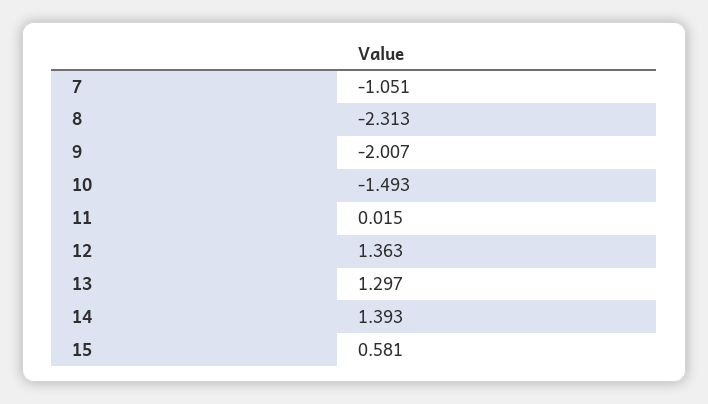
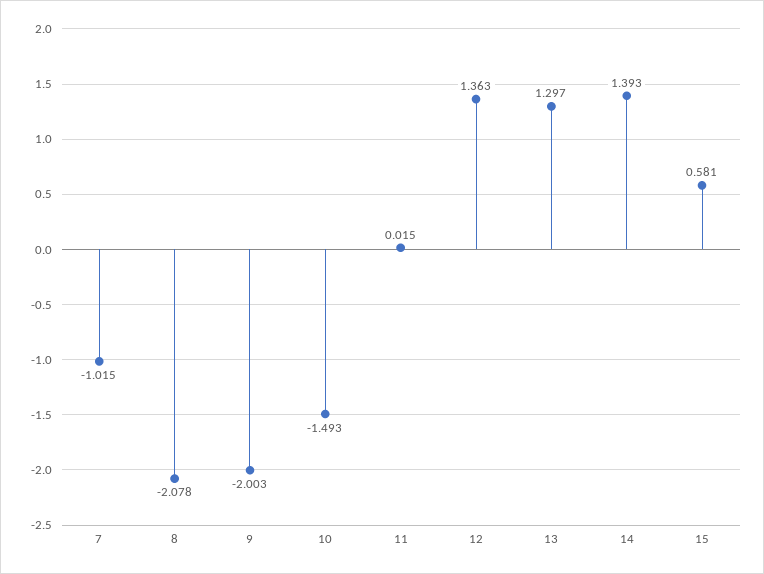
  {
-   "7": -1.051,
+   "7": -1.015,
-   "8": -2.313,
+   "8": -2.078,
-   "9": -2.007,
+   "9": -2.003,
    "10": -1.493,
    "11": 0.015,
    "12": 1.363,
    "13": 1.297,
    "14": 1.393,
    "15": 0.581
  }

